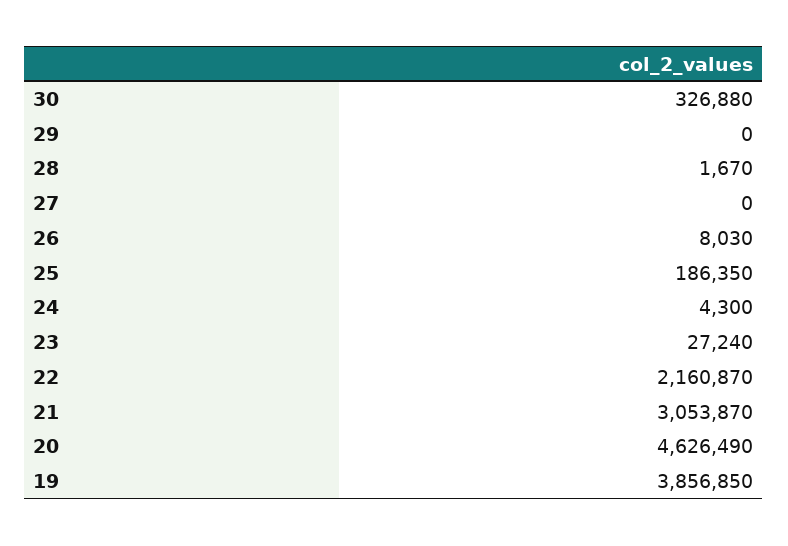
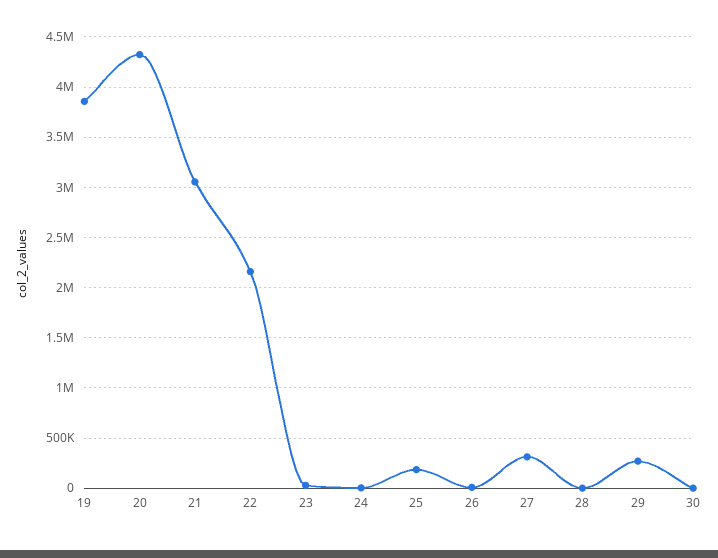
  {
-   "30": 326880,
+   "30": 0,
-   "29": 0,
+   "29": 300000,
    "28": 1670,
-   "27": 0,
+   "27": 300000,
    "26": 8030,
    "25": 186350,
    "24": 4300,
    "23": 27240,
    "22": 2160870,
    "21": 3053870,
-   "20": 4626490,
+   "20": 4300000,
    "19": 3856850
  }

